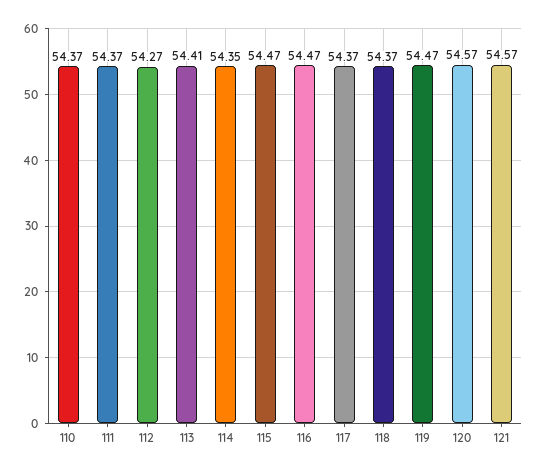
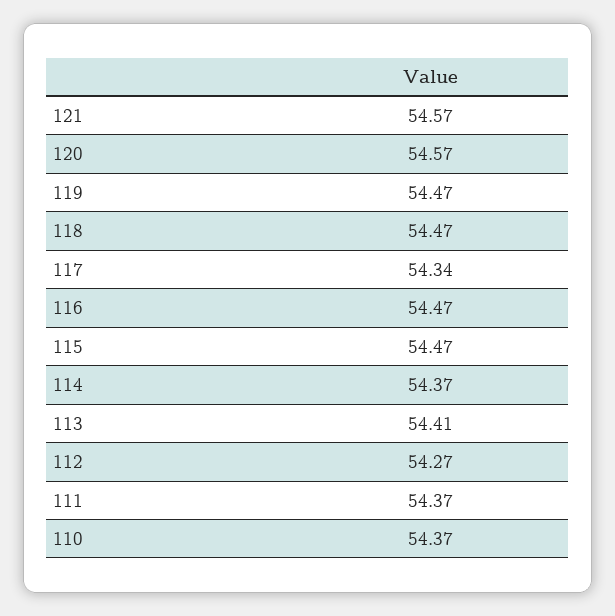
  {
    "110": 54.37,
    "111": 54.37,
    "112": 54.27,
    "113": 54.41,
-   "114": 54.35,
+   "114": 54.37,
    "115": 54.47,
    "116": 54.47,
-   "117": 54.37,
+   "117": 54.34,
-   "118": 54.37,
+   "118": 54.47,
    "119": 54.47,
    "120": 54.57,
    "121": 54.57
  }

